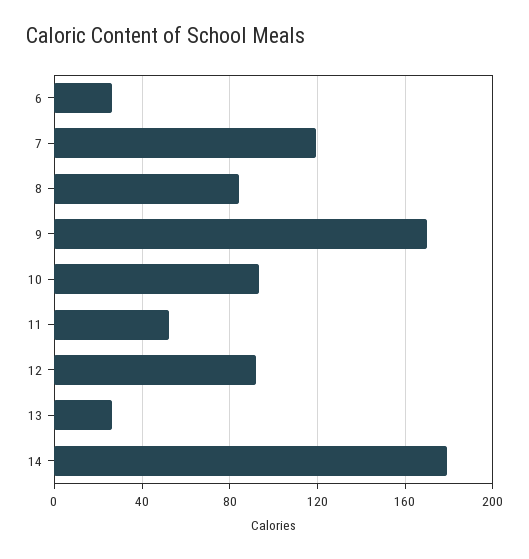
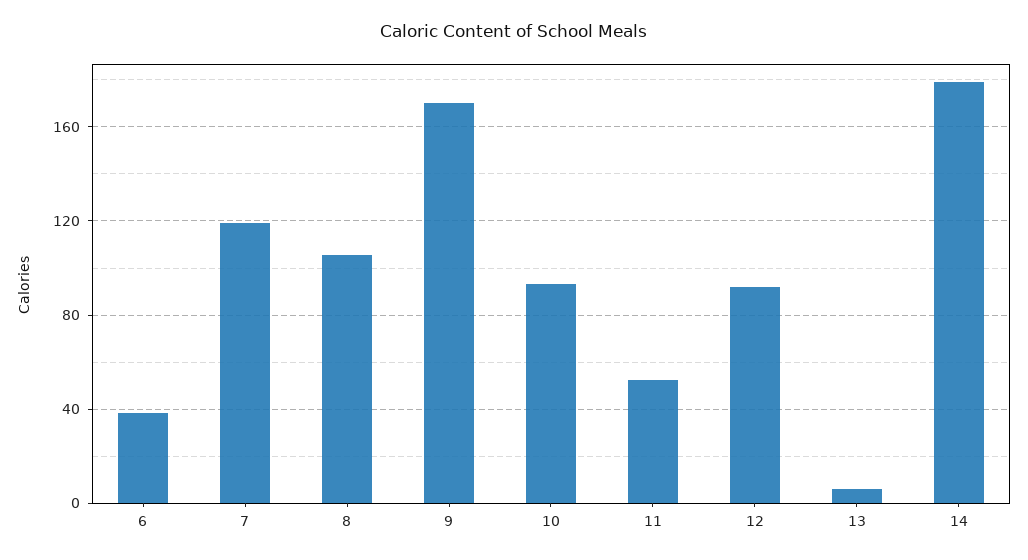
  {
-   "6": 25,
+   "6": 40,
    "7": 120,
-   "8": 85,
+   "8": 105,
    "9": 170,
    "10": 95,
    "11": 50,
    "12": 90,
-   "13": 25,
+   "13": 5,
    "14": 180
  }

